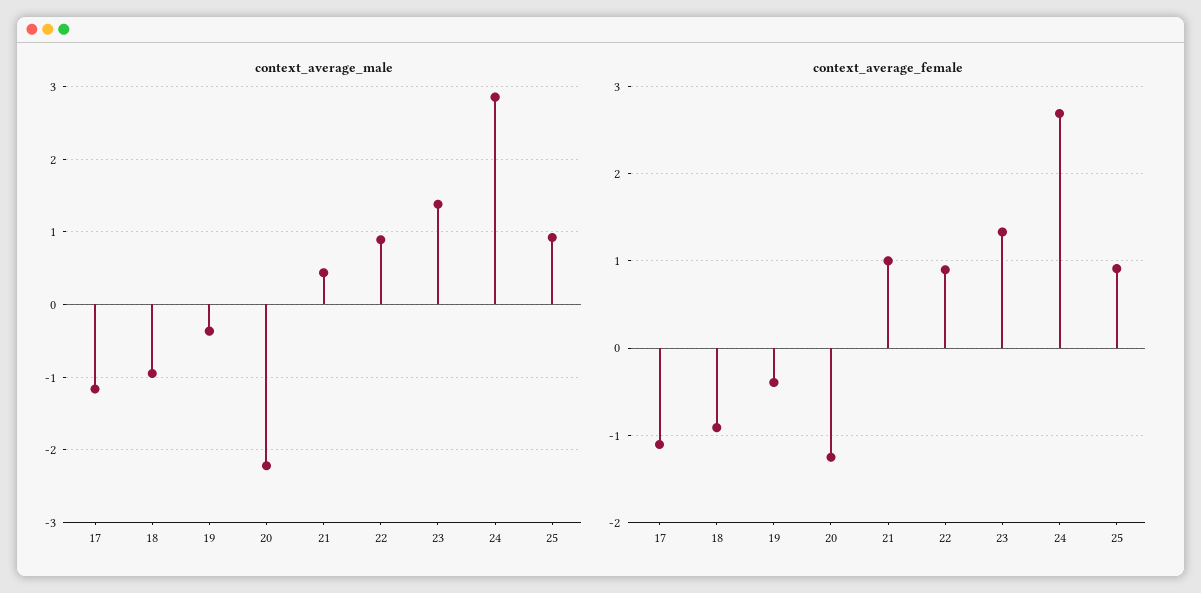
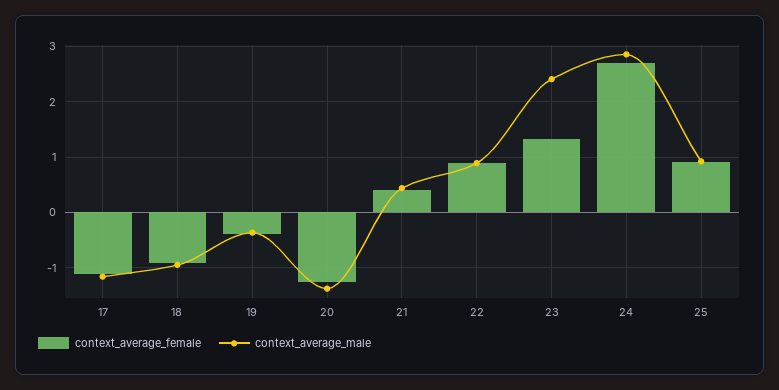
  {
    "context_average_male": {
      "17": -1.2,
      "18": -1,
      "19": -0.4,
-     "20": -2.2,
+     "20": -1.4,
      "21": 0.4,
      "22": 0.9,
-     "23": 1.4,
+     "23": 2.4,
      "24": 2.9,
      "25": 0.9
    },
    "context_average_female": {
      "17": -1.1,
      "18": -0.9,
      "19": -0.4,
      "20": -1.3,
-     "21": 1,
+     "21": 0.4,
      "22": 0.9,
      "23": 1.3,
      "24": 2.7,
      "25": 0.9
    }
  }

